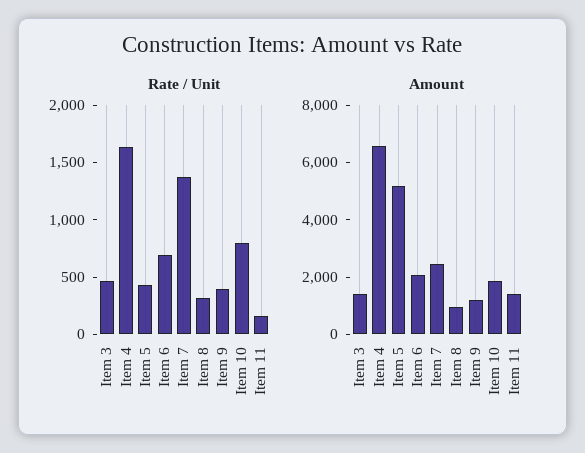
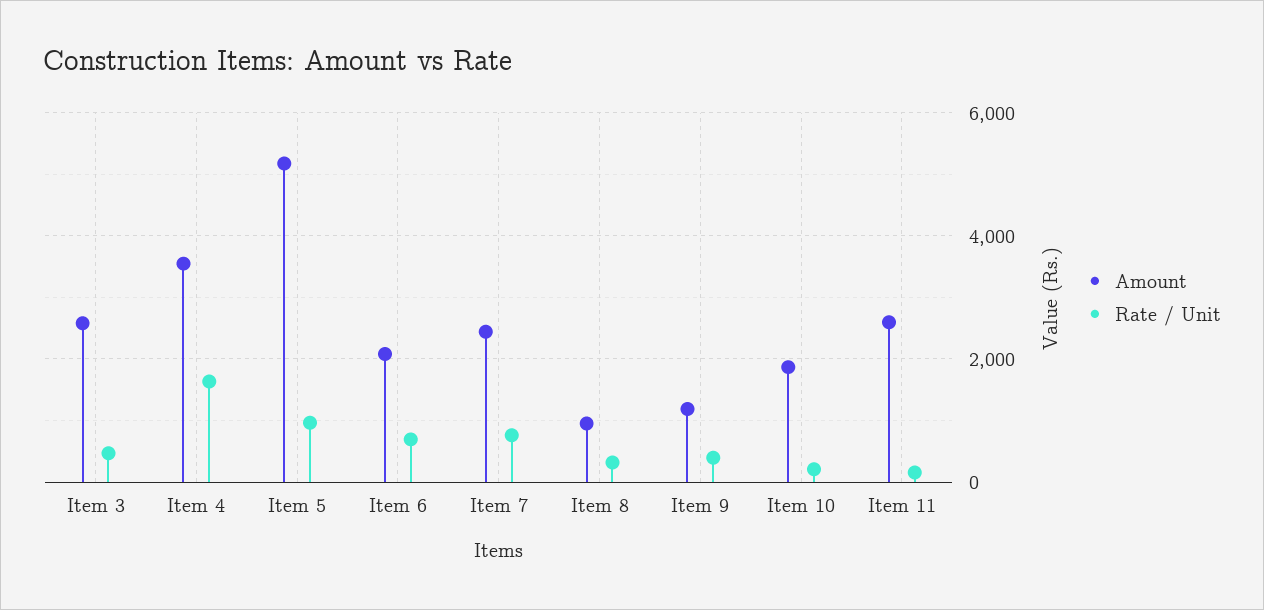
  {
    "Rate / Unit": {
      "Item 3": 500,
      "Item 4": 1600,
-     "Item 5": 400,
+     "Item 5": 1000,
      "Item 6": 700,
-     "Item 7": 1400,
+     "Item 7": 800,
      "Item 8": 300,
      "Item 9": 400,
-     "Item 10": 800,
+     "Item 10": 200,
      "Item 11": 200
    },
    "Amount": {
-     "Item 3": 1500,
+     "Item 3": 2600,
-     "Item 4": 6500,
+     "Item 4": 3600,
      "Item 5": 5200,
      "Item 6": 2000,
      "Item 7": 2400,
      "Item 8": 1000,
      "Item 9": 1200,
      "Item 10": 1800,
-     "Item 11": 1500
+     "Item 11": 2600
    }
  }

